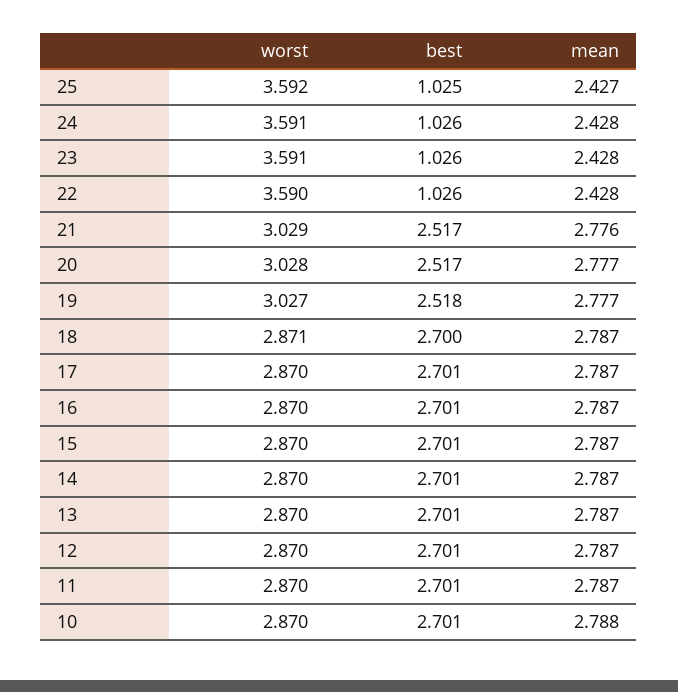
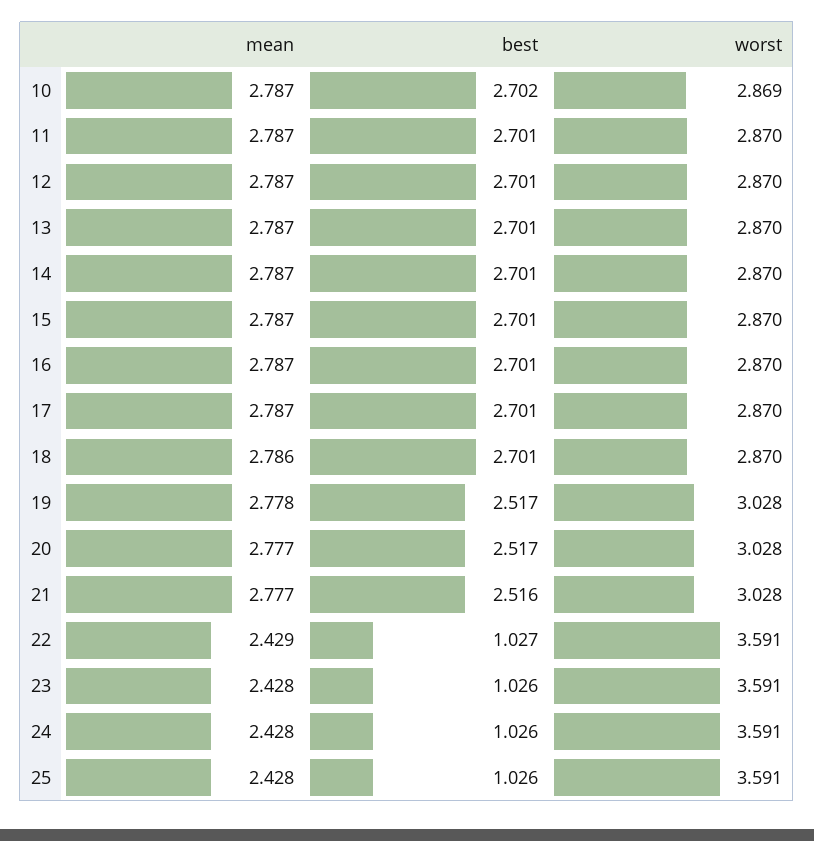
  {
    "worst": {
-     "25": 3.592,
+     "25": 3.591,
      "24": 3.591,
      "23": 3.591,
-     "22": 3.59,
+     "22": 3.591,
-     "21": 3.029,
+     "21": 3.028,
      "20": 3.028,
-     "19": 3.027,
+     "19": 3.028,
-     "18": 2.871,
+     "18": 2.87,
      "17": 2.87,
      "16": 2.87,
      "15": 2.87,
      "14": 2.87,
      "13": 2.87,
      "12": 2.87,
      "11": 2.87,
-     "10": 2.87
+     "10": 2.869
    },
    "best": {
-     "25": 1.025,
+     "25": 1.026,
      "24": 1.026,
      "23": 1.026,
-     "22": 1.026,
+     "22": 1.027,
-     "21": 2.517,
+     "21": 2.516,
      "20": 2.517,
-     "19": 2.518,
+     "19": 2.517,
-     "18": 2.7,
+     "18": 2.701,
      "17": 2.701,
      "16": 2.701,
      "15": 2.701,
      "14": 2.701,
      "13": 2.701,
      "12": 2.701,
      "11": 2.701,
-     "10": 2.701
+     "10": 2.702
    },
    "mean": {
-     "25": 2.427,
+     "25": 2.428,
      "24": 2.428,
      "23": 2.428,
-     "22": 2.428,
+     "22": 2.429,
-     "21": 2.776,
+     "21": 2.777,
      "20": 2.777,
-     "19": 2.777,
+     "19": 2.778,
-     "18": 2.787,
+     "18": 2.786,
      "17": 2.787,
      "16": 2.787,
      "15": 2.787,
      "14": 2.787,
      "13": 2.787,
      "12": 2.787,
      "11": 2.787,
-     "10": 2.788
+     "10": 2.787
    }
  }

